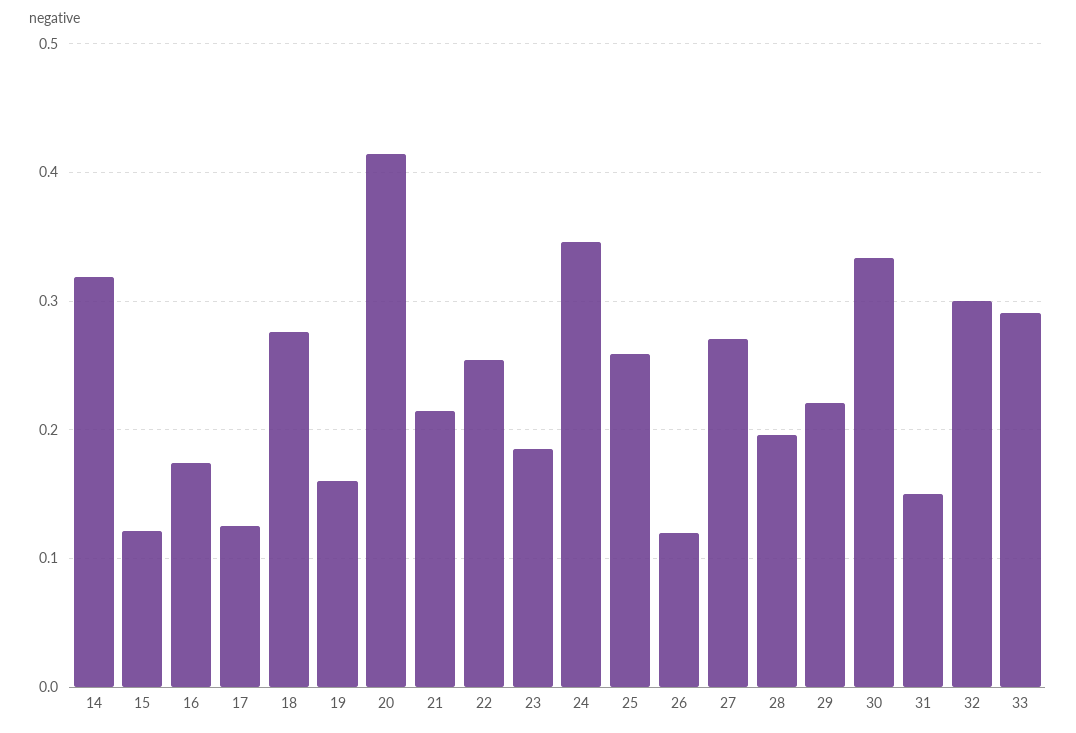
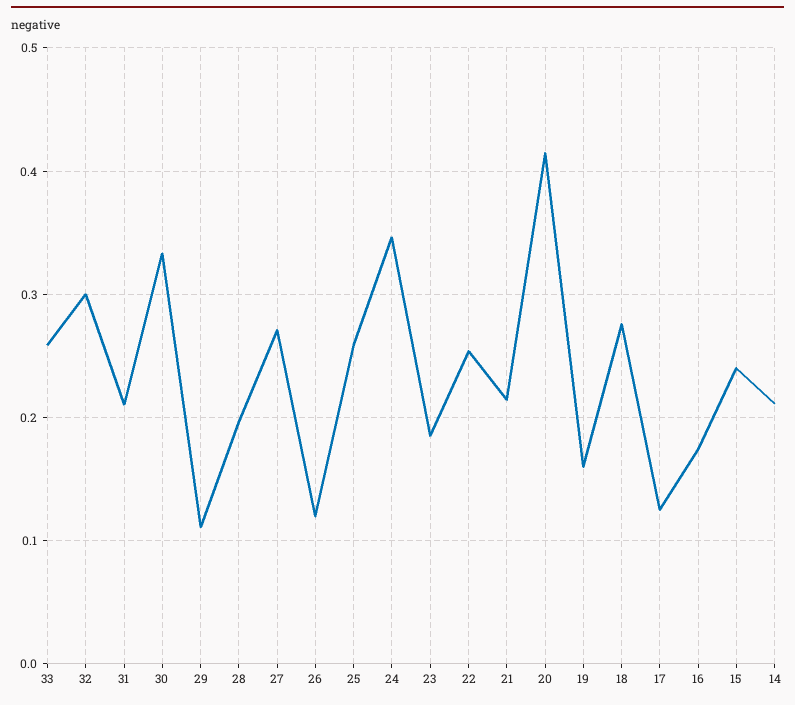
  {
-   "14": 0.32,
+   "14": 0.21,
-   "15": 0.12,
+   "15": 0.24,
    "16": 0.17,
    "17": 0.13,
    "18": 0.28,
    "19": 0.16,
    "20": 0.41,
    "21": 0.21,
    "22": 0.25,
    "23": 0.19,
    "24": 0.35,
    "25": 0.26,
    "26": 0.12,
    "27": 0.27,
    "28": 0.2,
-   "29": 0.22,
+   "29": 0.11,
    "30": 0.33,
-   "31": 0.15,
+   "31": 0.21,
    "32": 0.3,
-   "33": 0.29
+   "33": 0.26
  }

